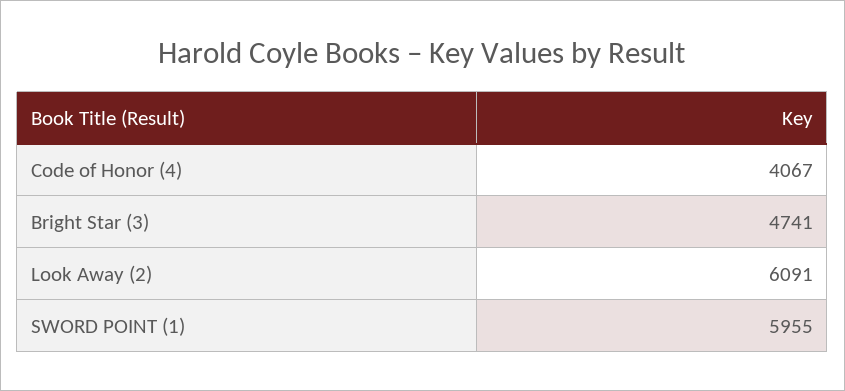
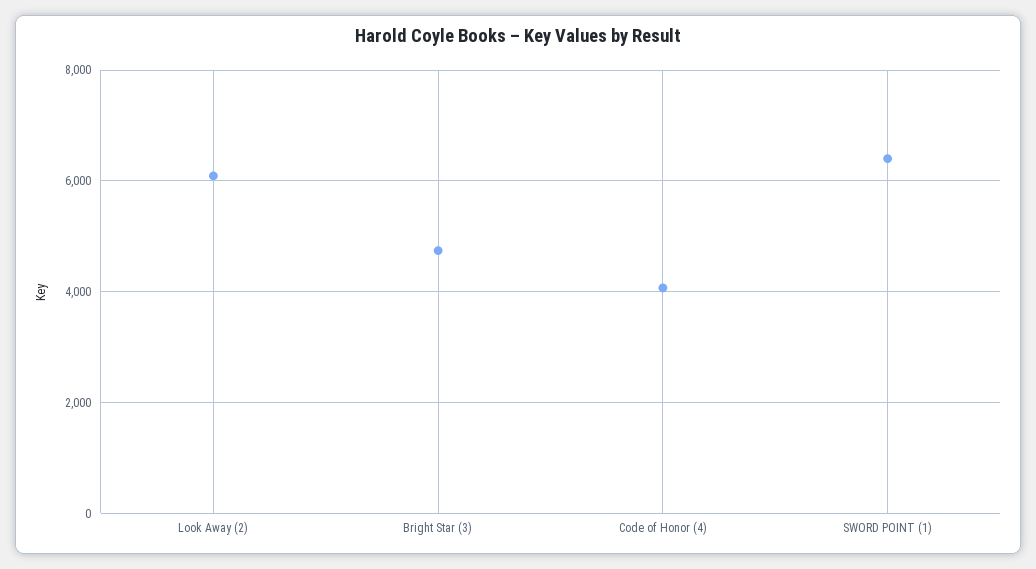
  {
    "Code of Honor (4)": 4067,
    "Bright Star (3)": 4741,
    "Look Away (2)": 6091,
-   "SWORD POINT (1)": 5955
+   "SWORD POINT (1)": 6400
  }

